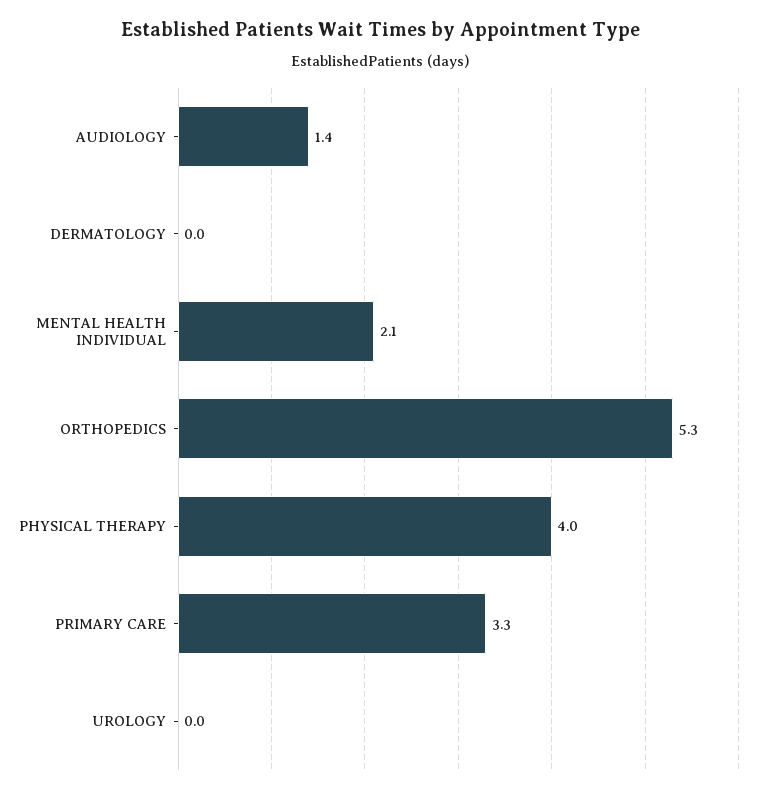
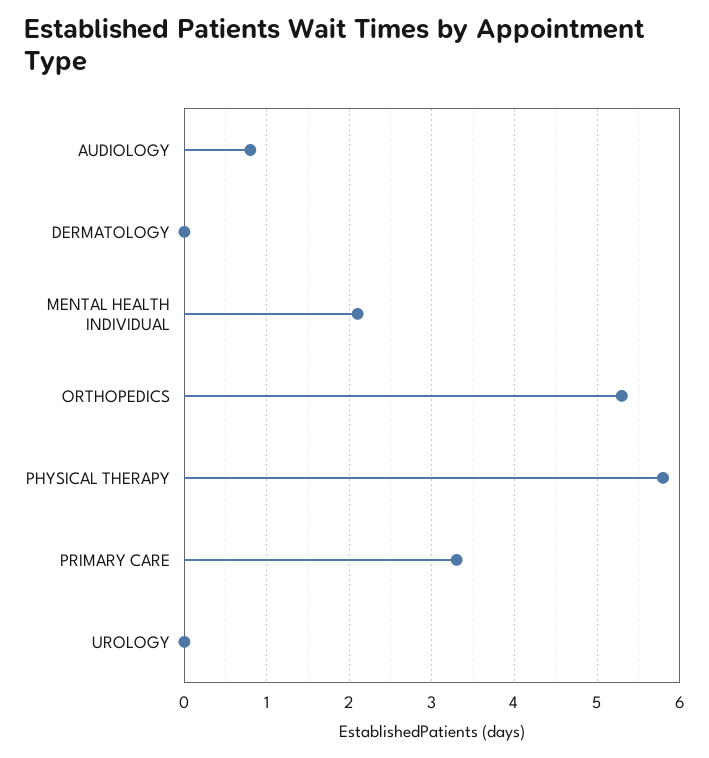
  {
-   "AUDIOLOGY": 1.4,
+   "AUDIOLOGY": 0.8,
    "DERMATOLOGY": 0,
    "MENTAL HEALTH INDIVIDUAL": 2.1,
    "ORTHOPEDICS": 5.3,
-   "PHYSICAL THERAPY": 4,
+   "PHYSICAL THERAPY": 5.8,
    "PRIMARY CARE": 3.3,
    "UROLOGY": 0
  }

